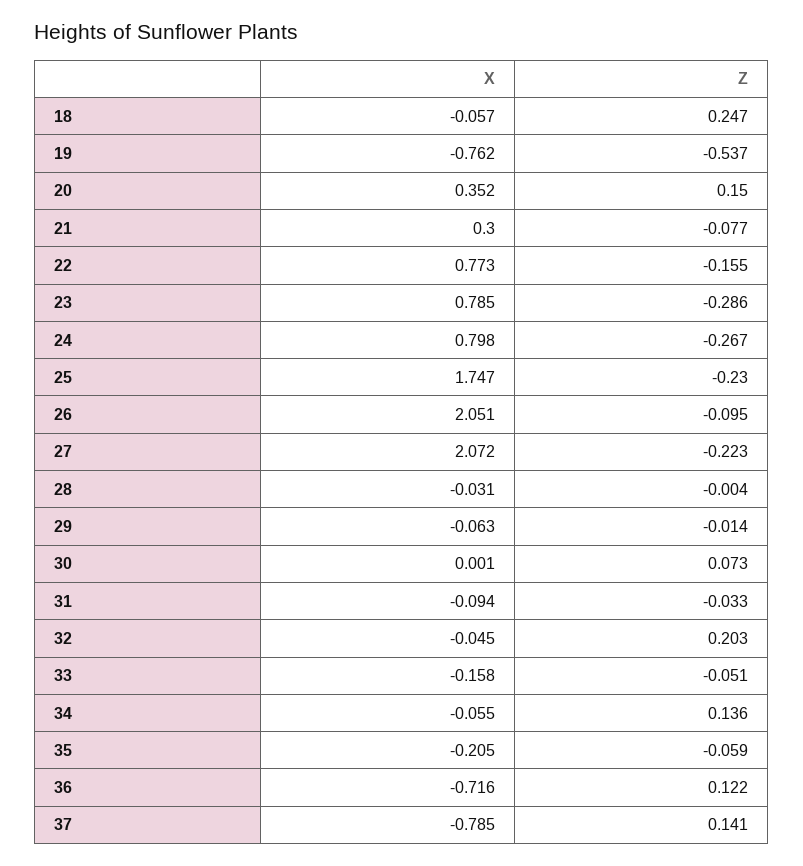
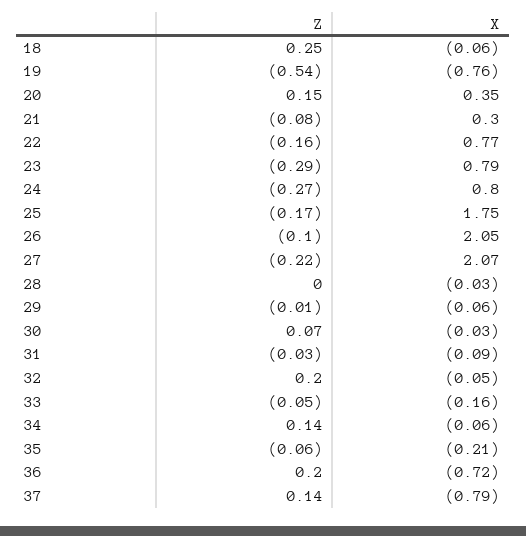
  {
    "X": {
      "18": -0.057,
      "19": -0.762,
      "20": 0.352,
      "21": 0.3,
      "22": 0.773,
      "23": 0.785,
      "24": 0.798,
      "25": 1.747,
      "26": 2.051,
      "27": 2.072,
      "28": -0.031,
      "29": -0.063,
-     "30": 0.001,
+     "30": -0.03,
      "31": -0.094,
      "32": -0.045,
      "33": -0.158,
      "34": -0.055,
      "35": -0.205,
      "36": -0.716,
      "37": -0.785
    },
    "Z": {
      "18": 0.247,
      "19": -0.537,
      "20": 0.15,
      "21": -0.077,
      "22": -0.155,
      "23": -0.286,
      "24": -0.267,
-     "25": -0.23,
+     "25": -0.17,
      "26": -0.095,
      "27": -0.223,
      "28": -0.004,
      "29": -0.014,
      "30": 0.073,
      "31": -0.033,
      "32": 0.203,
      "33": -0.051,
      "34": 0.136,
      "35": -0.059,
-     "36": 0.122,
+     "36": 0.2,
      "37": 0.141
    }
  }

